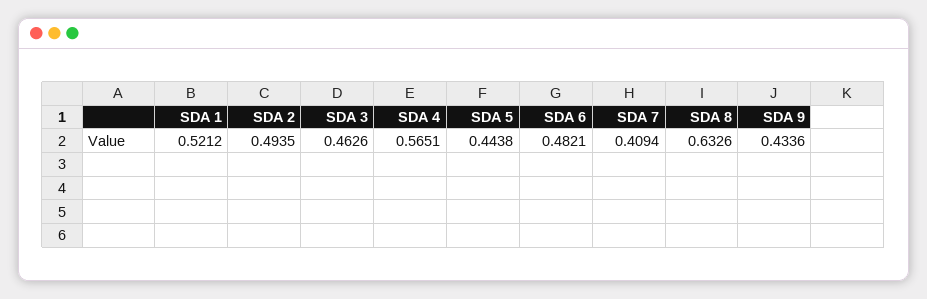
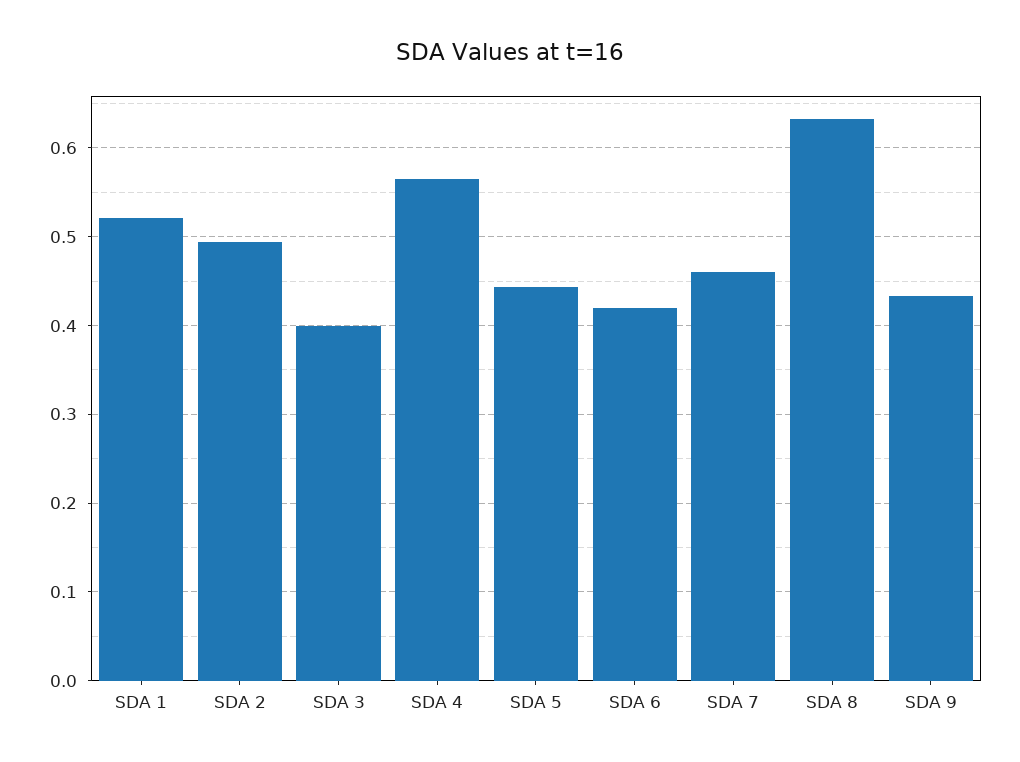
  {
    "SDA 1": 0.5212,
    "SDA 2": 0.4935,
-   "SDA 3": 0.4626,
+   "SDA 3": 0.4,
    "SDA 4": 0.5651,
    "SDA 5": 0.4438,
-   "SDA 6": 0.4821,
+   "SDA 6": 0.42,
-   "SDA 7": 0.4094,
+   "SDA 7": 0.46,
    "SDA 8": 0.6326,
    "SDA 9": 0.4336
  }

